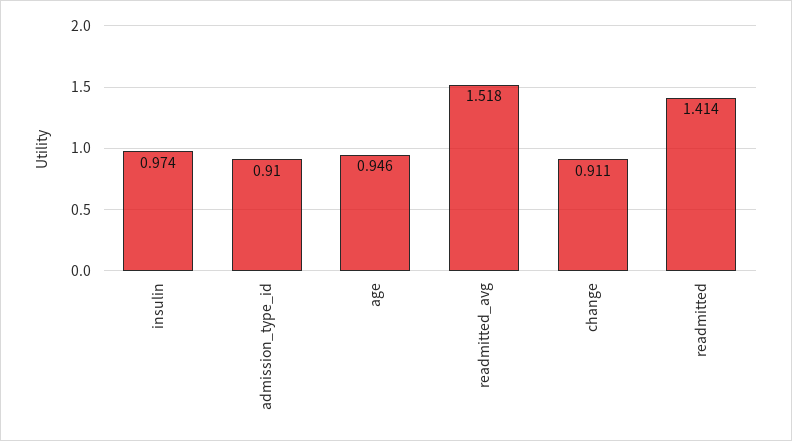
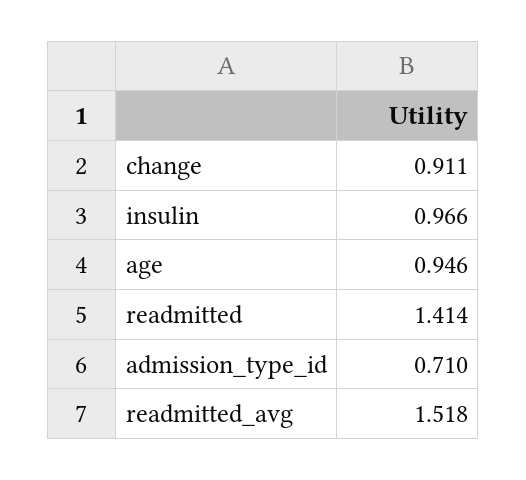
  {
-   "insulin": 0.974,
+   "insulin": 0.966,
-   "admission_type_id": 0.91,
+   "admission_type_id": 0.71,
    "age": 0.946,
    "readmitted_avg": 1.518,
    "change": 0.911,
    "readmitted": 1.414
  }

